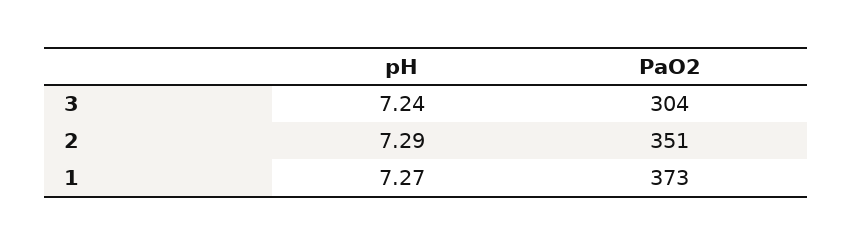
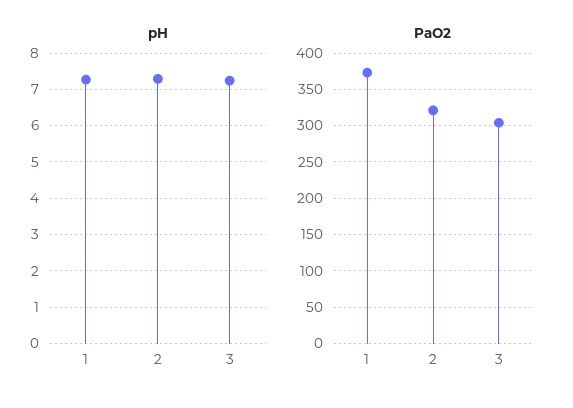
  {
    "pH": {
      "3": 7.24,
      "2": 7.29,
      "1": 7.27
    },
    "PaO2": {
      "3": 304,
-     "2": 351,
+     "2": 320,
      "1": 373
    }
  }

